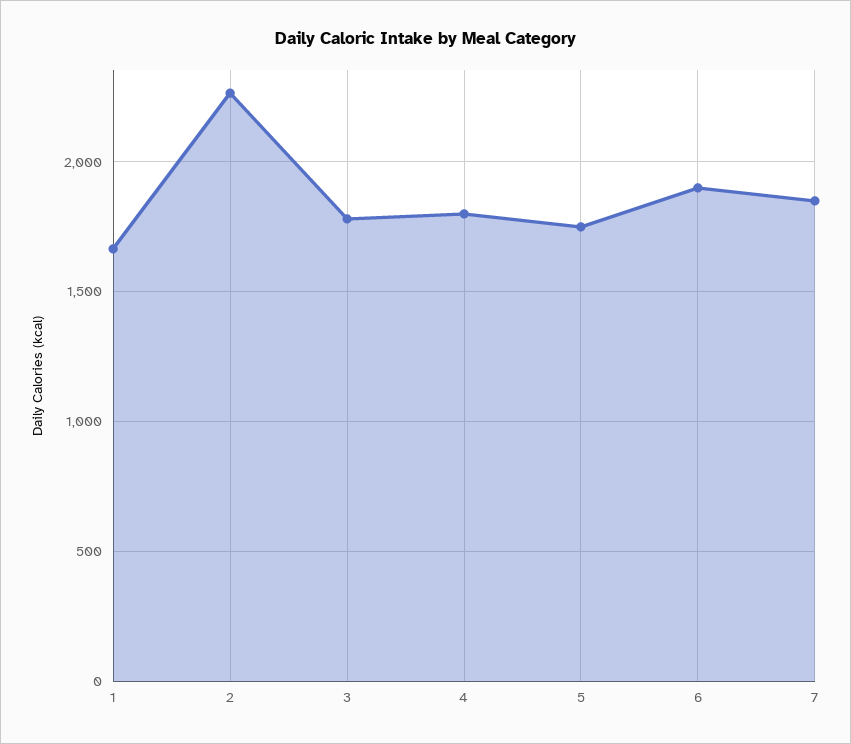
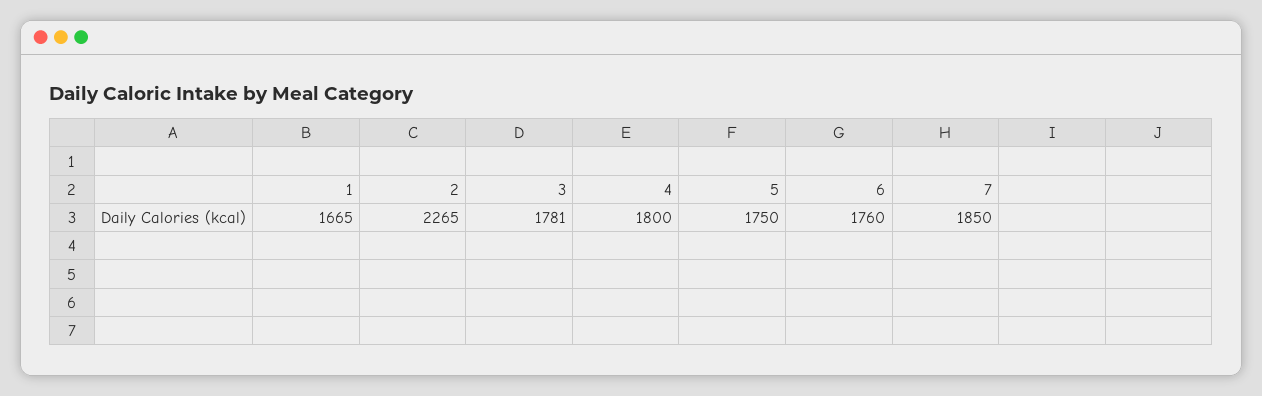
  {
    "1": 1665,
    "2": 2265,
    "3": 1781,
    "4": 1800,
    "5": 1750,
-   "6": 1900,
+   "6": 1760,
    "7": 1850
  }

